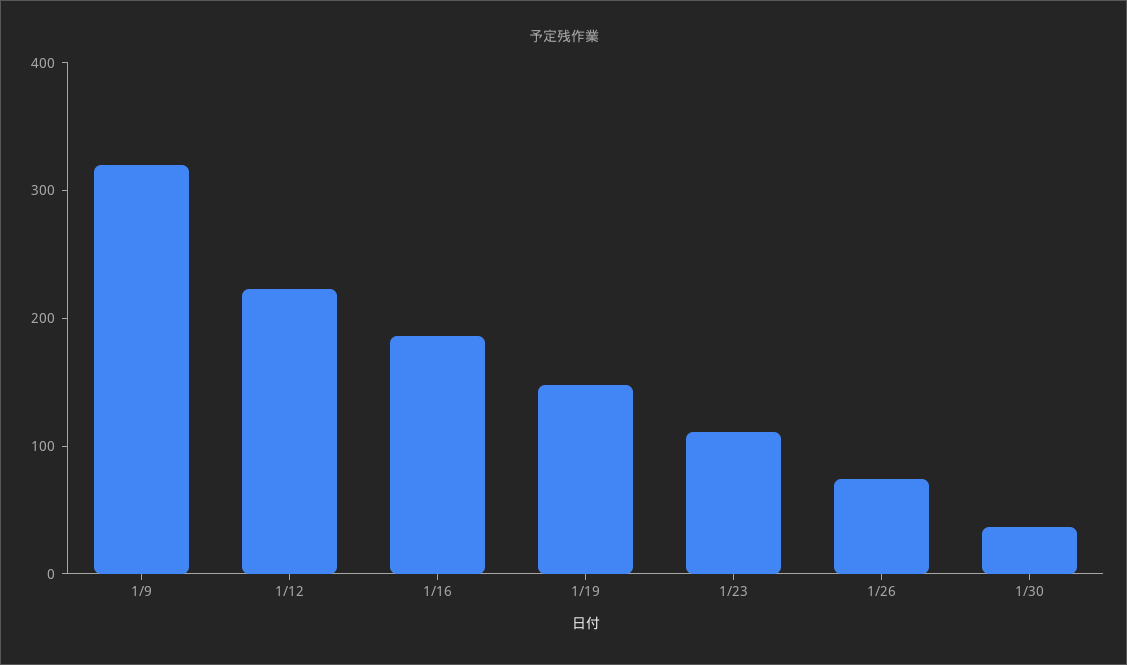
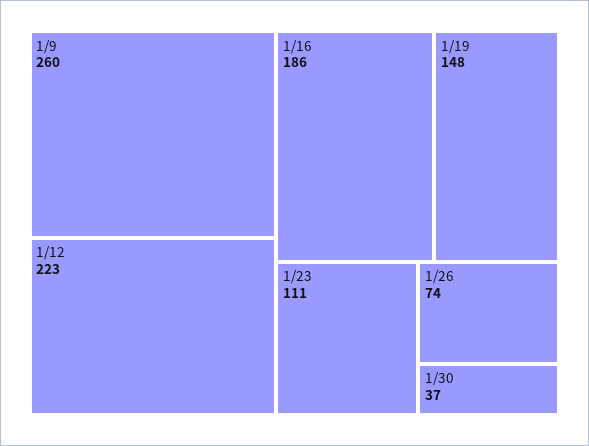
  {
-   "1/9": 320,
+   "1/9": 260,
    "1/12": 223,
    "1/16": 186,
    "1/19": 148,
    "1/23": 111,
    "1/26": 74,
    "1/30": 37
  }

